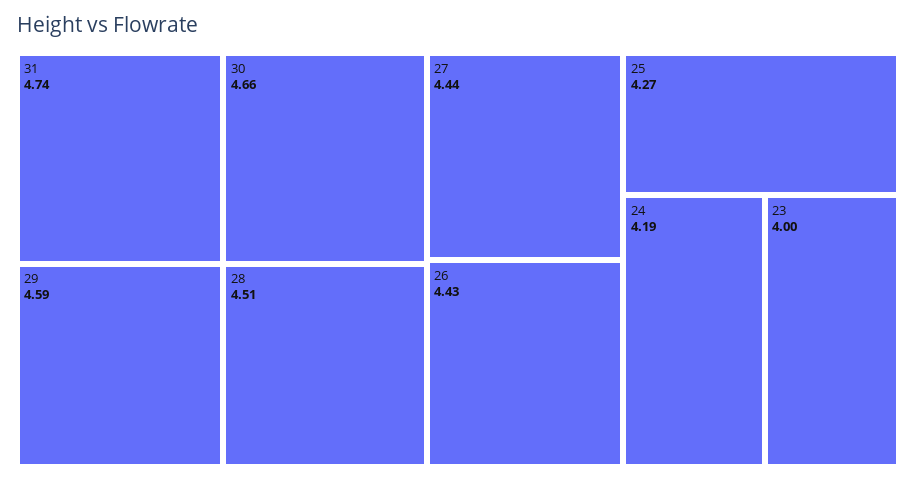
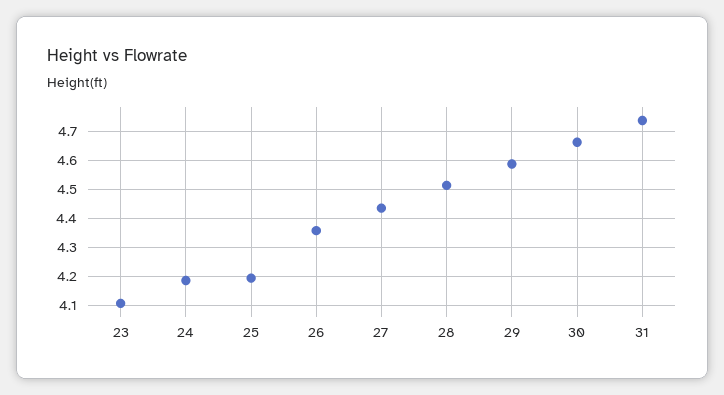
  {
    "31": 4.74,
    "30": 4.66,
    "29": 4.59,
    "28": 4.51,
    "27": 4.44,
-   "26": 4.43,
+   "26": 4.35,
-   "25": 4.27,
+   "25": 4.2,
    "24": 4.19,
-   "23": 4
+   "23": 4.1
  }

